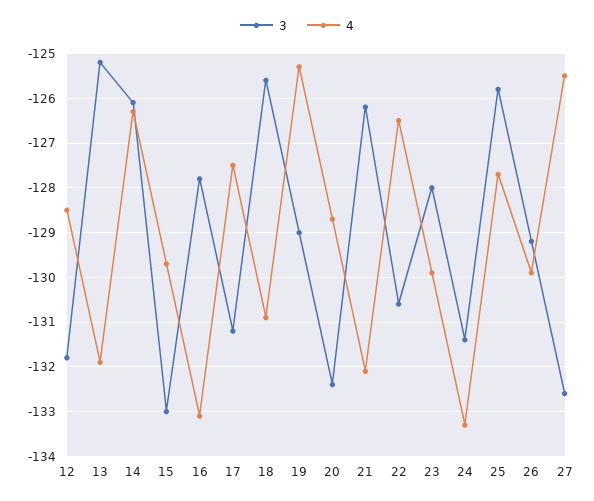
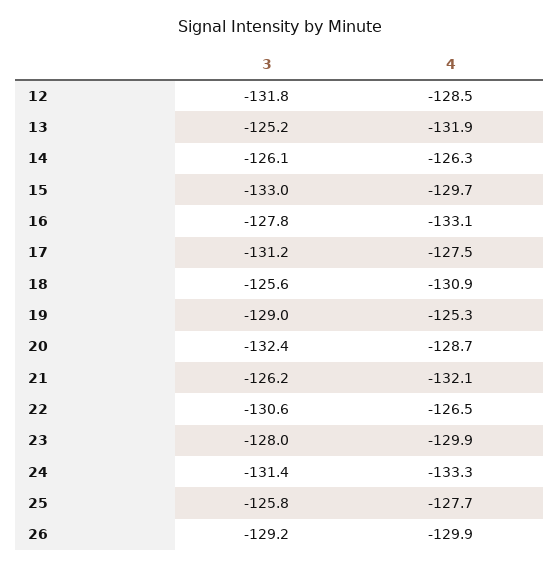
  {
    "3": {
      "12": -131.8,
      "13": -125.2,
      "14": -126.1,
      "15": -133,
      "16": -127.8,
      "17": -131.2,
      "18": -125.6,
      "19": -129,
      "20": -132.4,
      "21": -126.2,
      "22": -130.6,
      "23": -128,
      "24": -131.4,
      "25": -125.8,
-     "26": -129.2,
+     "26": -129.2
-     "27": -132.5
    },
    "4": {
      "12": -128.5,
      "13": -131.9,
      "14": -126.3,
      "15": -129.7,
      "16": -133.1,
      "17": -127.5,
      "18": -130.9,
      "19": -125.3,
      "20": -128.7,
      "21": -132.1,
      "22": -126.5,
      "23": -129.9,
      "24": -133.3,
      "25": -127.7,
-     "26": -129.9,
+     "26": -129.9
-     "27": -125.5
    }
  }

